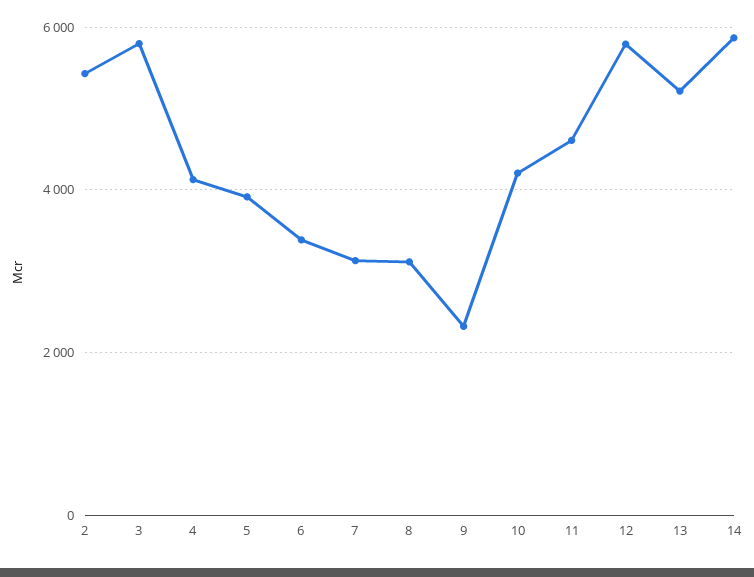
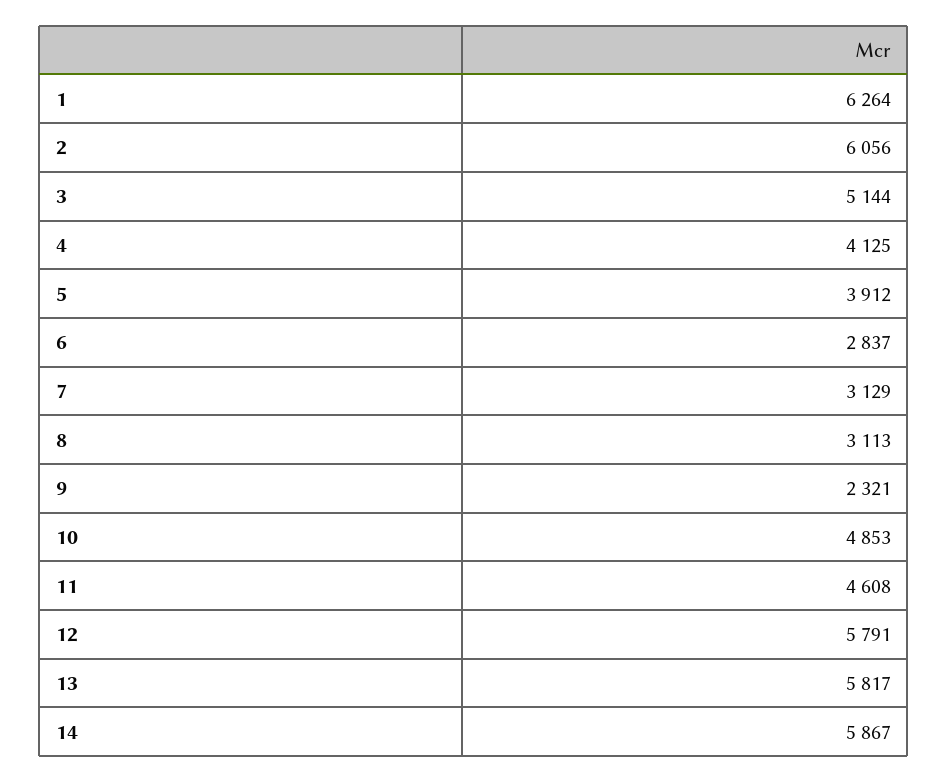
  {
-   "2": 5400,
+   "2": 6056,
-   "3": 5800,
+   "3": 5144,
    "4": 4125,
    "5": 3912,
-   "6": 3400,
+   "6": 2837,
    "7": 3129,
    "8": 3113,
    "9": 2321,
-   "10": 4200,
+   "10": 4853,
    "11": 4608,
    "12": 5791,
-   "13": 5200,
+   "13": 5817,
-   "14": 5867
+   "14": 5867,
+   "1": 6264
  }

